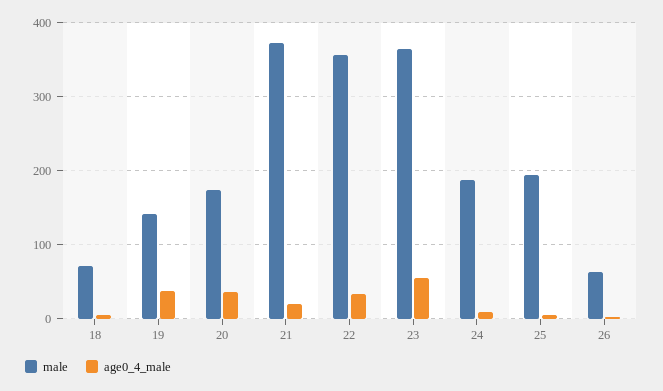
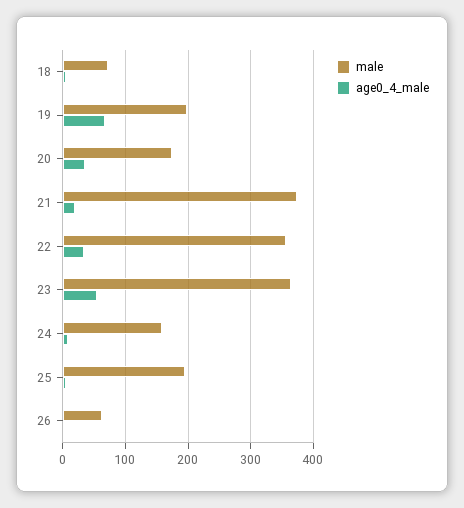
  {
    "male": {
      "18": 70,
-     "19": 140,
+     "19": 200,
      "20": 170,
      "21": 370,
      "22": 360,
      "23": 370,
-     "24": 190,
+     "24": 160,
      "25": 200,
      "26": 60
    },
    "age0_4_male": {
      "18": 10,
-     "19": 40,
+     "19": 70,
      "20": 40,
      "21": 20,
      "22": 30,
      "23": 60,
      "24": 10,
      "25": 10,
      "26": 0
    }
  }

